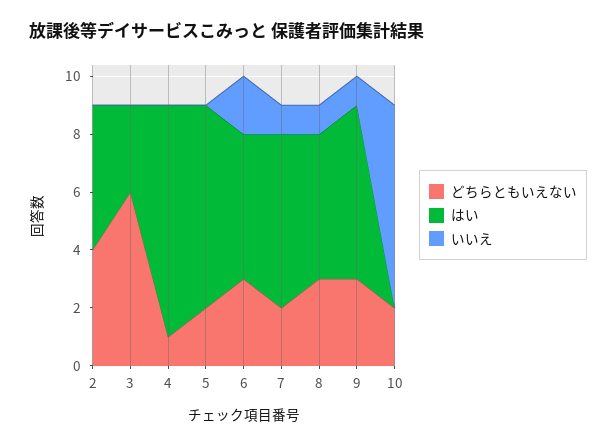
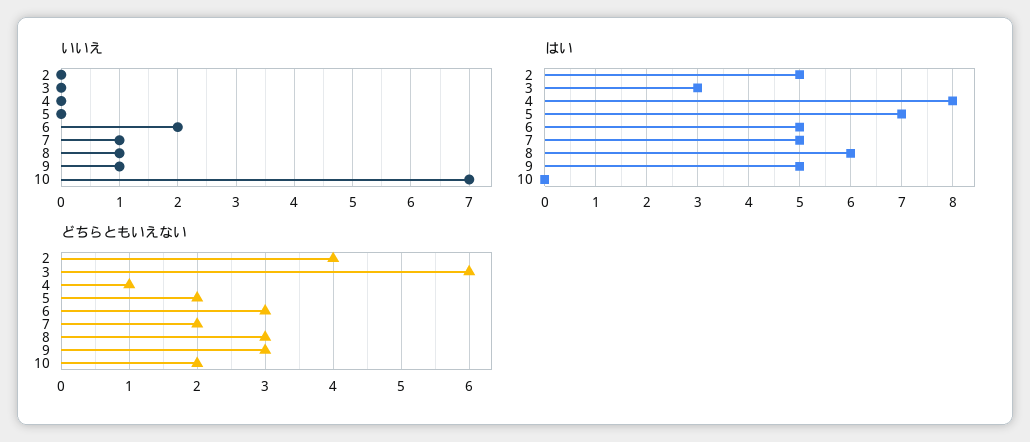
  {
    "どちらともいえない": {
      "2": 4,
      "3": 6,
      "4": 1,
      "5": 2,
      "6": 3,
      "7": 2,
      "8": 3,
      "9": 3,
      "10": 2
    },
    "はい": {
      "2": 5,
      "3": 3,
      "4": 8,
      "5": 7,
      "6": 5,
-     "7": 6,
+     "7": 5,
-     "8": 5,
+     "8": 6,
-     "9": 6,
+     "9": 5,
      "10": 0
    },
    "いいえ": {
      "2": 0,
      "3": 0,
      "4": 0,
      "5": 0,
      "6": 2,
      "7": 1,
      "8": 1,
      "9": 1,
      "10": 7
    }
  }

